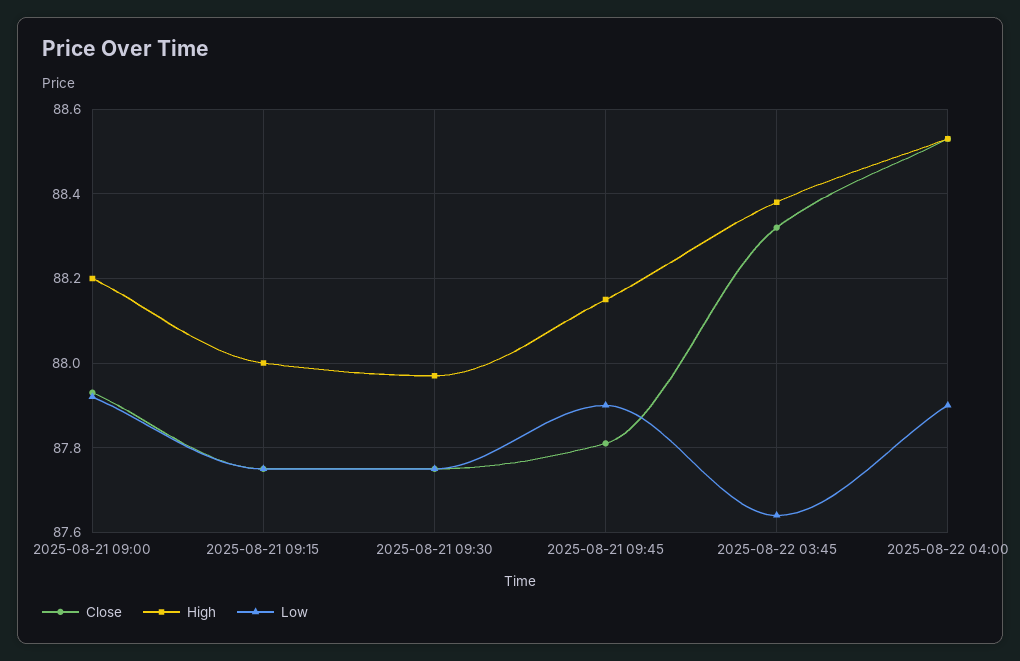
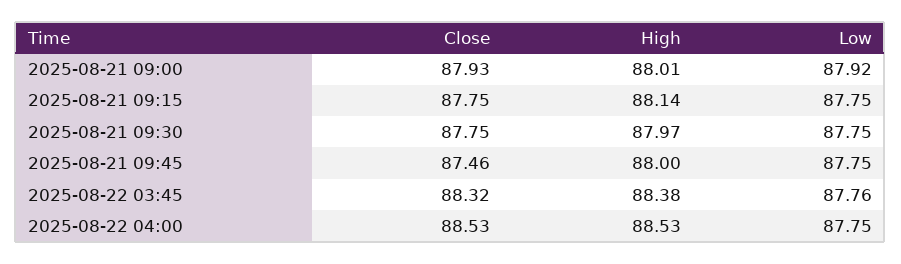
  {
    "Close": {
      "2025-08-21 09:00": 87.93,
      "2025-08-21 09:15": 87.75,
      "2025-08-21 09:30": 87.75,
-     "2025-08-21 09:45": 87.8,
+     "2025-08-21 09:45": 87.46,
      "2025-08-22 03:45": 88.32,
      "2025-08-22 04:00": 88.53
    },
    "High": {
-     "2025-08-21 09:00": 88.2,
+     "2025-08-21 09:00": 88.01,
-     "2025-08-21 09:15": 88,
+     "2025-08-21 09:15": 88.14,
      "2025-08-21 09:30": 87.97,
-     "2025-08-21 09:45": 88.15,
+     "2025-08-21 09:45": 88,
      "2025-08-22 03:45": 88.38,
      "2025-08-22 04:00": 88.53
    },
    "Low": {
      "2025-08-21 09:00": 87.92,
      "2025-08-21 09:15": 87.75,
      "2025-08-21 09:30": 87.75,
-     "2025-08-21 09:45": 87.9,
+     "2025-08-21 09:45": 87.75,
-     "2025-08-22 03:45": 87.65,
+     "2025-08-22 03:45": 87.76,
-     "2025-08-22 04:00": 87.9
+     "2025-08-22 04:00": 87.75
    }
  }

